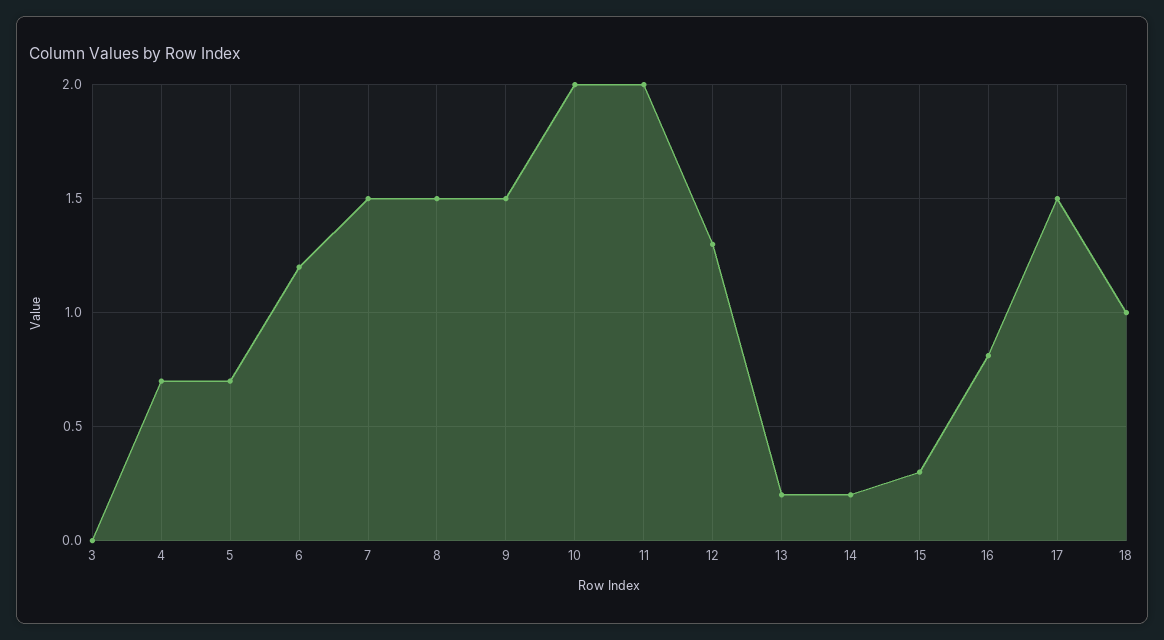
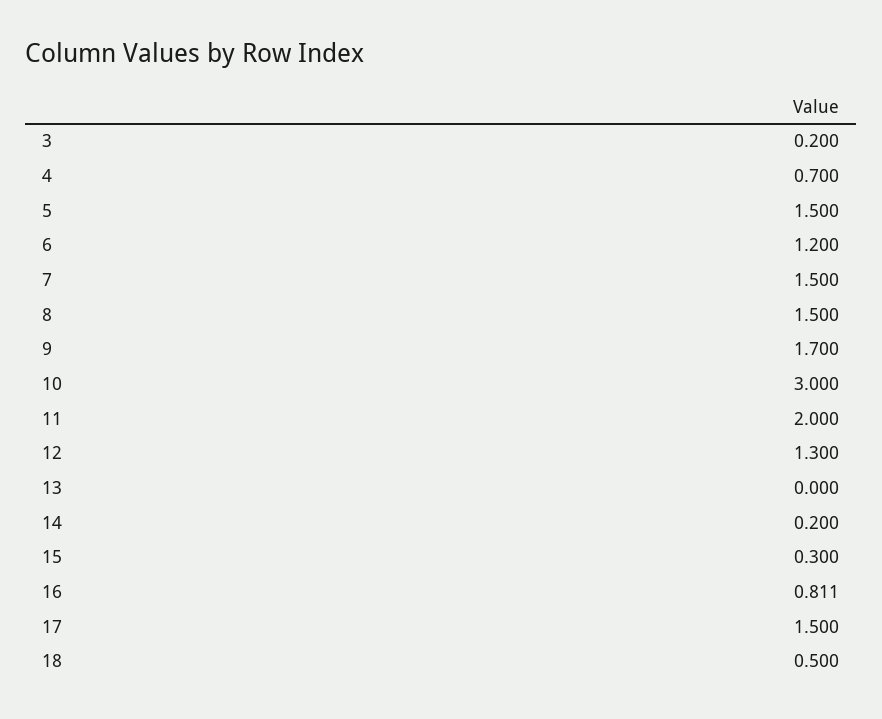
  {
-   "3": 0,
+   "3": 0.2,
    "4": 0.7,
-   "5": 0.7,
+   "5": 1.5,
    "6": 1.2,
    "7": 1.5,
    "8": 1.5,
-   "9": 1.5,
+   "9": 1.7,
-   "10": 2,
+   "10": 3,
    "11": 2,
    "12": 1.3,
-   "13": 0.2,
+   "13": 0,
    "14": 0.2,
    "15": 0.3,
    "16": 0.811,
    "17": 1.5,
-   "18": 1
+   "18": 0.5
  }

